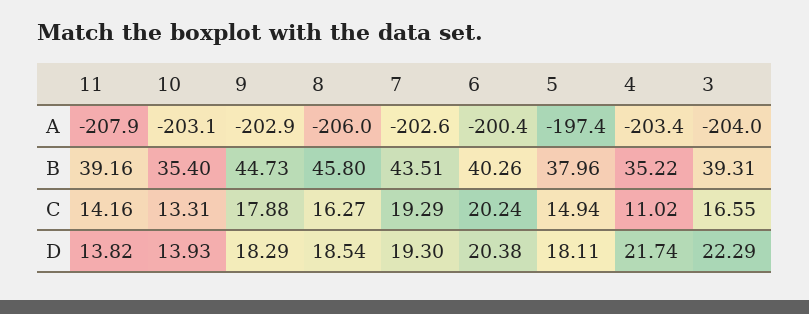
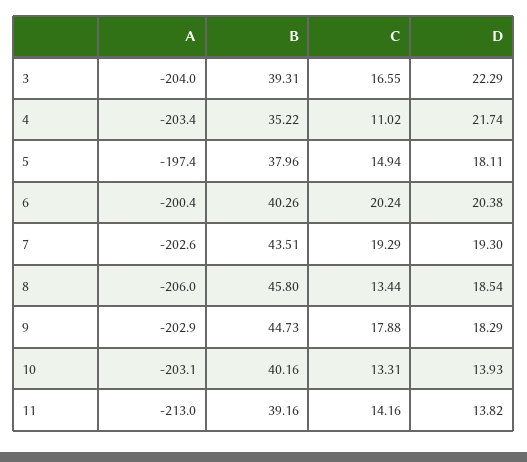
  {
    "11": {
-     "A": -207.9,
+     "A": -213,
      "B": 39.16,
      "C": 14.16,
      "D": 13.82
    },
    "10": {
      "A": -203.1,
-     "B": 35.4,
+     "B": 40.16,
      "C": 13.31,
      "D": 13.93
    },
    "9": {
      "A": -202.9,
      "B": 44.73,
      "C": 17.88,
      "D": 18.29
    },
    "8": {
      "A": -206,
      "B": 45.8,
-     "C": 16.27,
+     "C": 13.44,
      "D": 18.54
    },
    "7": {
      "A": -202.6,
      "B": 43.51,
      "C": 19.29,
      "D": 19.3
    },
    "6": {
      "A": -200.4,
      "B": 40.26,
      "C": 20.24,
      "D": 20.38
    },
    "5": {
      "A": -197.4,
      "B": 37.96,
      "C": 14.94,
      "D": 18.11
    },
    "4": {
      "A": -203.4,
      "B": 35.22,
      "C": 11.02,
      "D": 21.74
    },
    "3": {
      "A": -204,
      "B": 39.31,
      "C": 16.55,
      "D": 22.29
    }
  }

